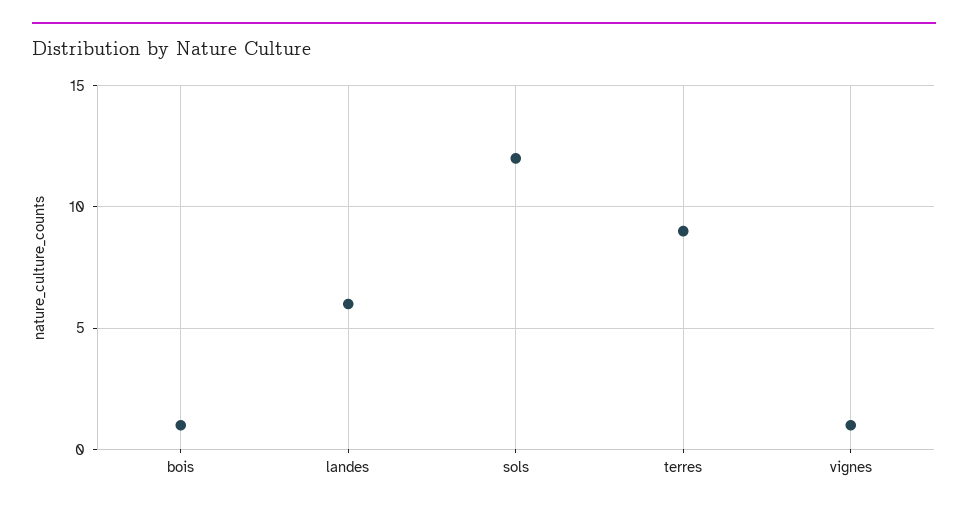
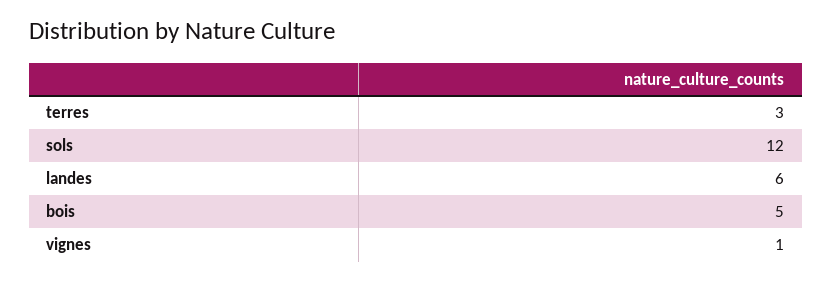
  {
-   "bois": 1,
+   "bois": 5,
    "landes": 6,
    "sols": 12,
-   "terres": 9,
+   "terres": 3,
    "vignes": 1
  }

